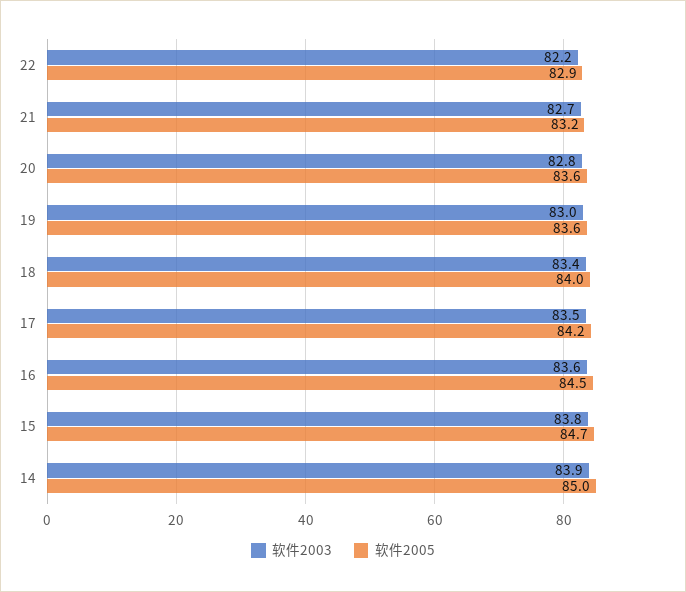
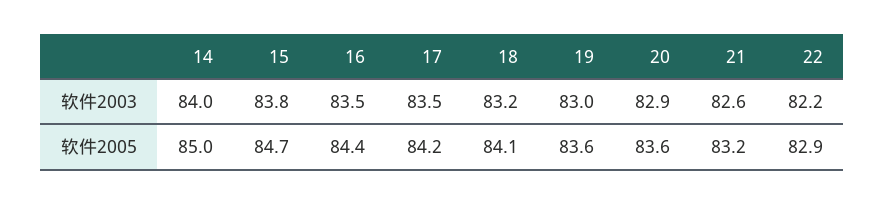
  {
    "软件2003": {
      "22": 82.2,
-     "21": 82.7,
+     "21": 82.6,
-     "20": 82.8,
+     "20": 82.9,
      "19": 83,
-     "18": 83.4,
+     "18": 83.2,
      "17": 83.5,
-     "16": 83.6,
+     "16": 83.5,
      "15": 83.8,
-     "14": 83.9
+     "14": 84
    },
    "软件2005": {
      "22": 82.9,
      "21": 83.2,
      "20": 83.6,
      "19": 83.6,
-     "18": 84,
+     "18": 84.1,
      "17": 84.2,
-     "16": 84.5,
+     "16": 84.4,
      "15": 84.7,
      "14": 85
    }
  }

